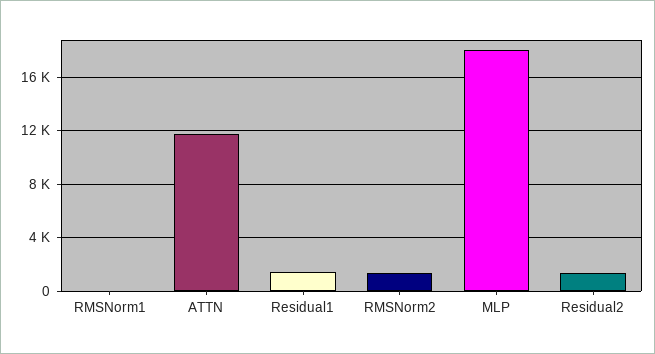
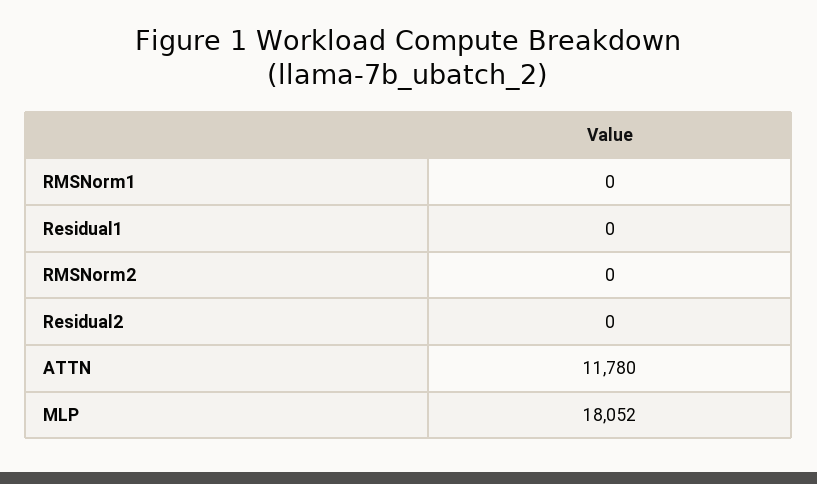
  {
    "RMSNorm1": 0,
    "ATTN": 11780,
-   "Residual1": 1500,
+   "Residual1": 0,
-   "RMSNorm2": 1500,
+   "RMSNorm2": 0,
    "MLP": 18052,
-   "Residual2": 1500
+   "Residual2": 0
  }

